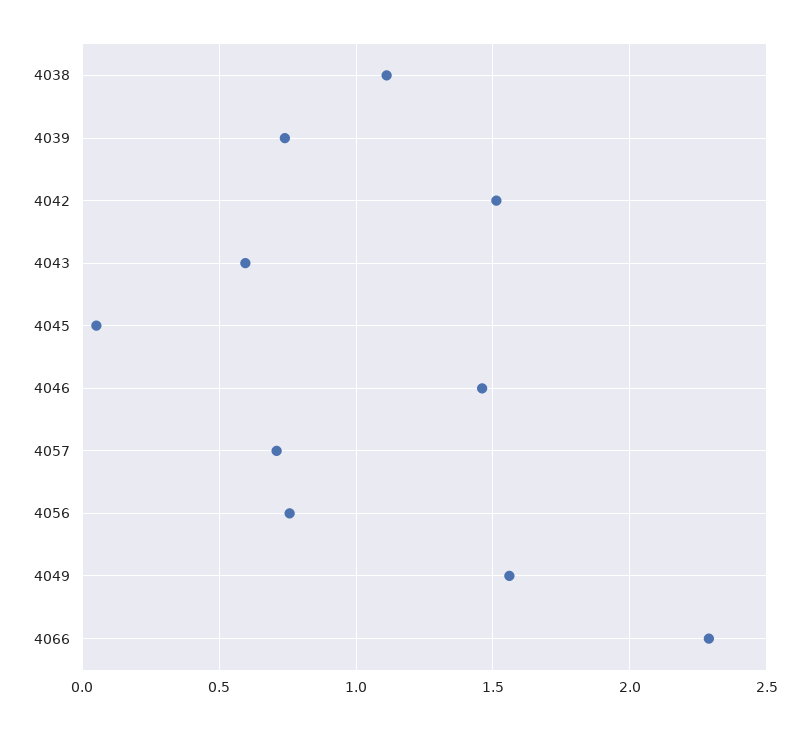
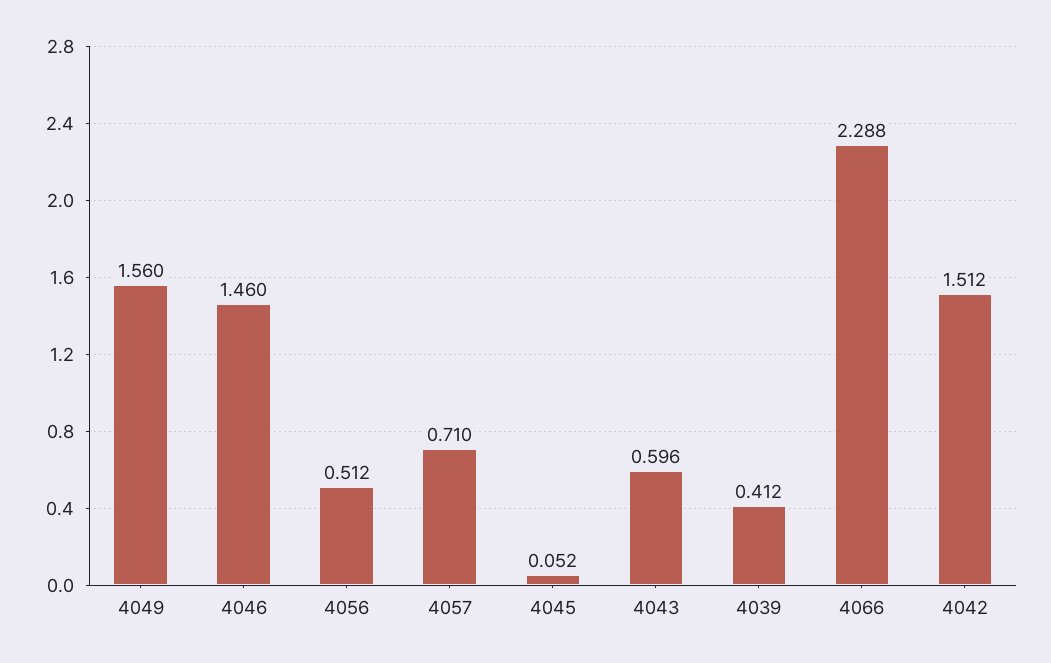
  {
-   "4038": 1.1,
-   "4039": 0.75,
+   "4039": 0.412,
    "4042": 1.512,
    "4043": 0.596,
    "4045": 0.052,
    "4046": 1.46,
    "4057": 0.71,
-   "4056": 0.75,
+   "4056": 0.512,
    "4049": 1.56,
    "4066": 2.288
  }

